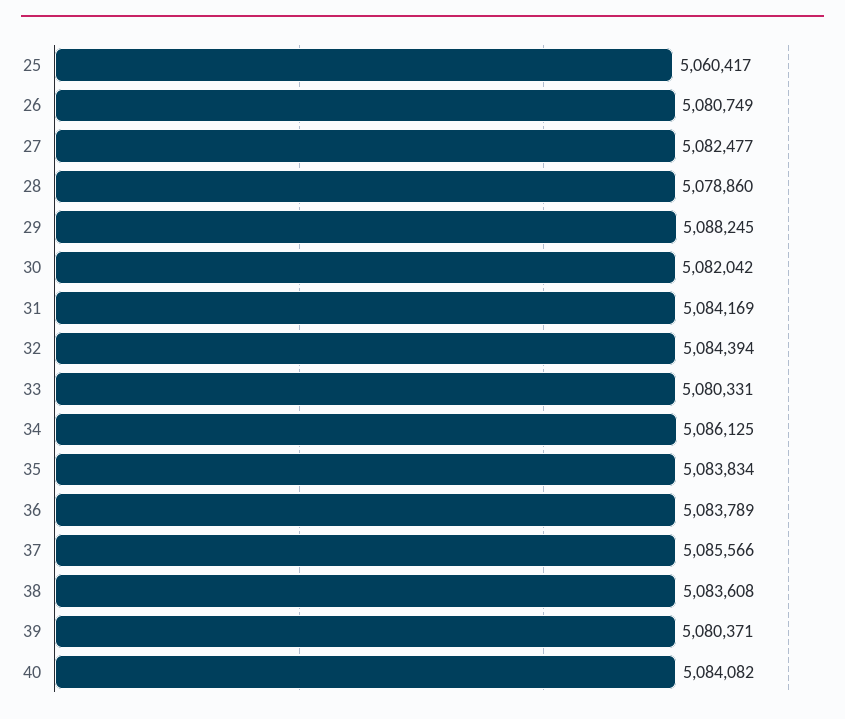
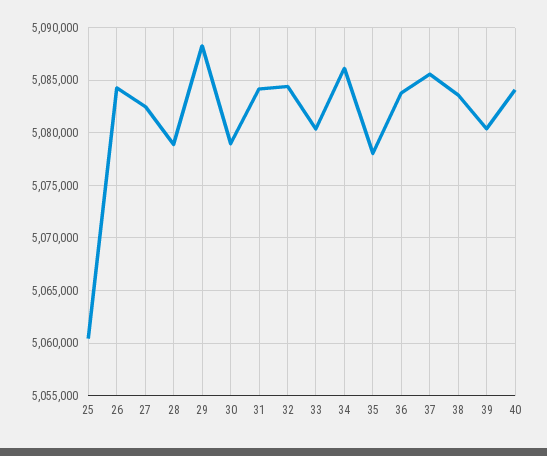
  {
    "25": 5060417,
-   "26": 5080749,
+   "26": 5084000,
    "27": 5082477,
    "28": 5078860,
    "29": 5088245,
-   "30": 5082042,
+   "30": 5079000,
    "31": 5084169,
    "32": 5084394,
    "33": 5080331,
    "34": 5086125,
-   "35": 5083834,
+   "35": 5078000,
    "36": 5083789,
    "37": 5085566,
    "38": 5083608,
    "39": 5080371,
    "40": 5084082
  }

